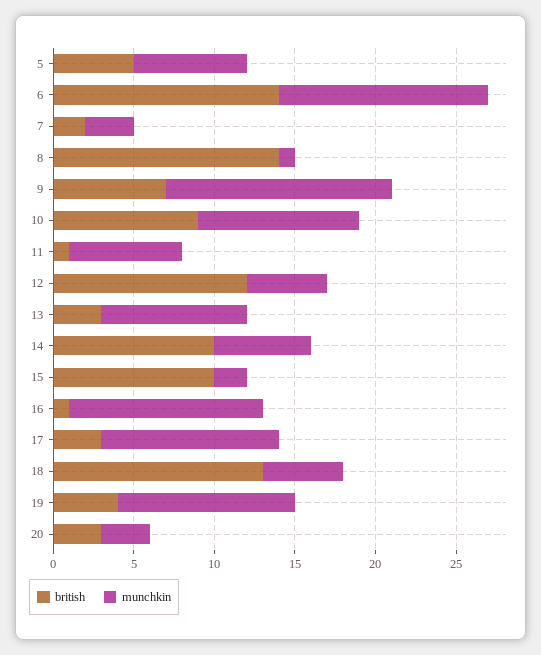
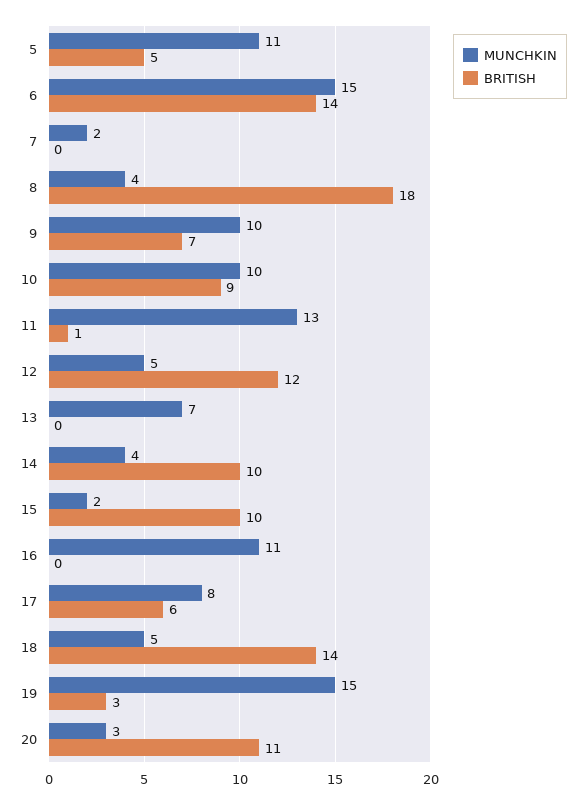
  {
    "british": {
      "5": 5,
      "6": 14,
-     "7": 2,
+     "7": 0,
-     "8": 14,
+     "8": 18,
      "9": 7,
      "10": 9,
      "11": 1,
      "12": 12,
-     "13": 3,
+     "13": 0,
      "14": 10,
      "15": 10,
-     "16": 1,
+     "16": 0,
-     "17": 3,
+     "17": 6,
-     "18": 13,
+     "18": 14,
-     "19": 4,
+     "19": 3,
-     "20": 3
+     "20": 11
    },
    "munchkin": {
-     "5": 7,
+     "5": 11,
-     "6": 13,
+     "6": 15,
-     "7": 3,
+     "7": 2,
-     "8": 1,
+     "8": 4,
-     "9": 14,
+     "9": 10,
      "10": 10,
-     "11": 7,
+     "11": 13,
      "12": 5,
-     "13": 9,
+     "13": 7,
-     "14": 6,
+     "14": 4,
      "15": 2,
-     "16": 12,
+     "16": 11,
-     "17": 11,
+     "17": 8,
      "18": 5,
-     "19": 11,
+     "19": 15,
      "20": 3
    }
  }

